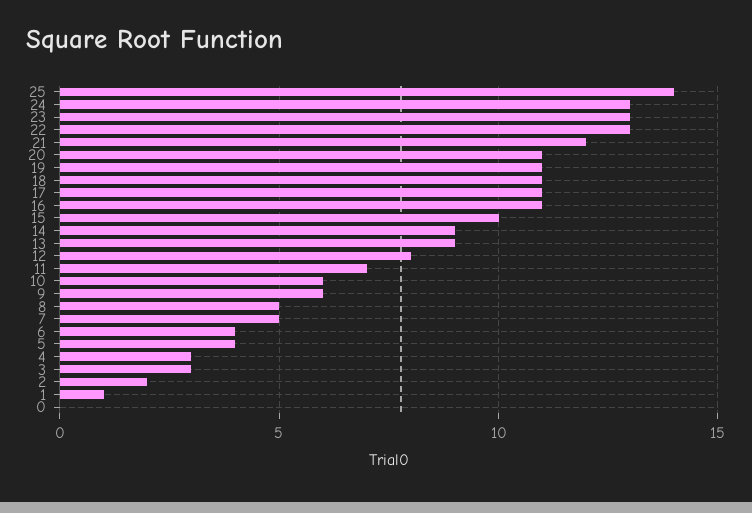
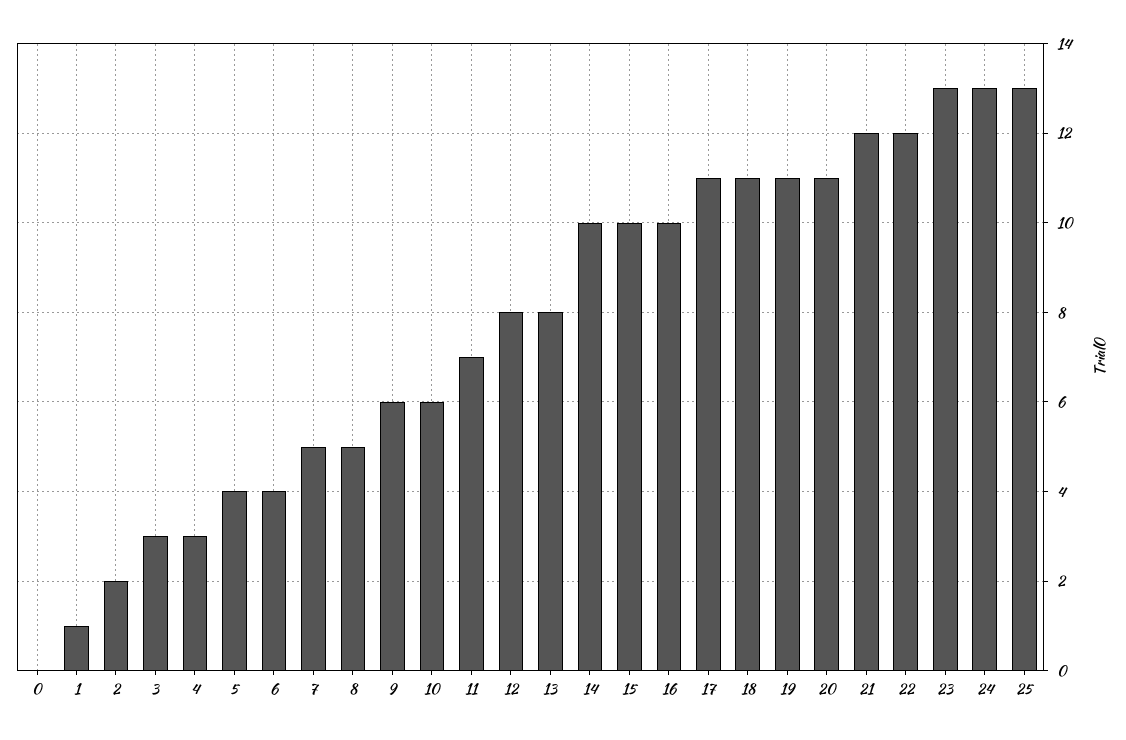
  {
-   "25": 14,
+   "25": 13,
    "24": 13,
    "23": 13,
-   "22": 13,
+   "22": 12,
    "21": 12,
    "20": 11,
    "19": 11,
    "18": 11,
    "17": 11,
-   "16": 11,
+   "16": 10,
    "15": 10,
-   "14": 9,
+   "14": 10,
-   "13": 9,
+   "13": 8,
    "12": 8,
    "11": 7,
    "10": 6,
    "9": 6,
    "8": 5,
    "7": 5,
    "6": 4,
    "5": 4,
    "4": 3,
    "3": 3,
    "2": 2,
    "1": 1,
    "0": 0
  }

